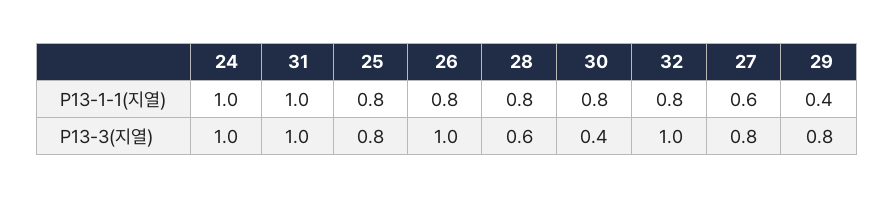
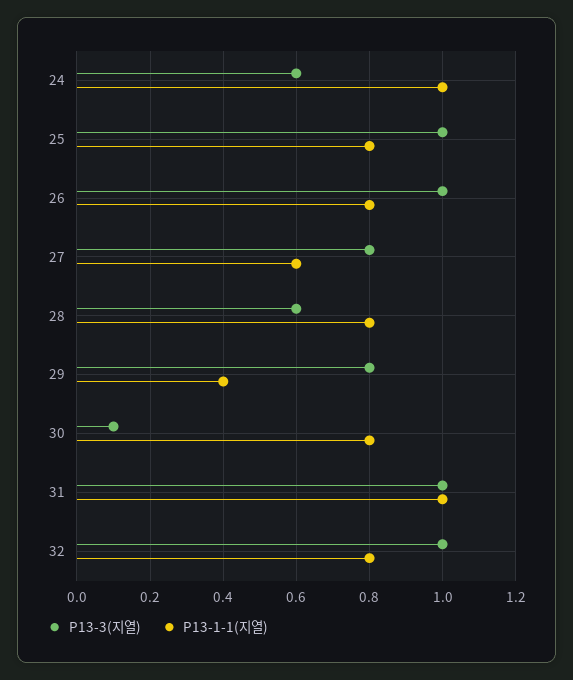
  {
    "P13-1-1(지열)": {
      "24": 1,
      "31": 1,
      "25": 0.8,
      "26": 0.8,
      "28": 0.8,
      "30": 0.8,
      "32": 0.8,
      "27": 0.6,
      "29": 0.4
    },
    "P13-3(지열)": {
-     "24": 1,
+     "24": 0.6,
      "31": 1,
-     "25": 0.8,
+     "25": 1,
      "26": 1,
      "28": 0.6,
-     "30": 0.4,
+     "30": 0.1,
      "32": 1,
      "27": 0.8,
      "29": 0.8
    }
  }

